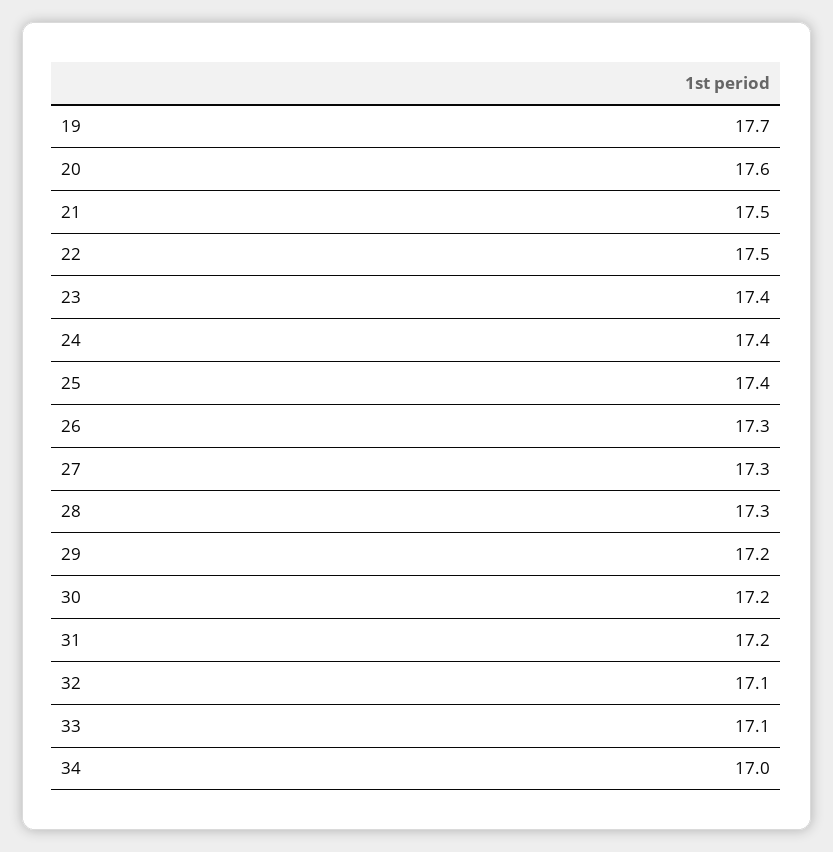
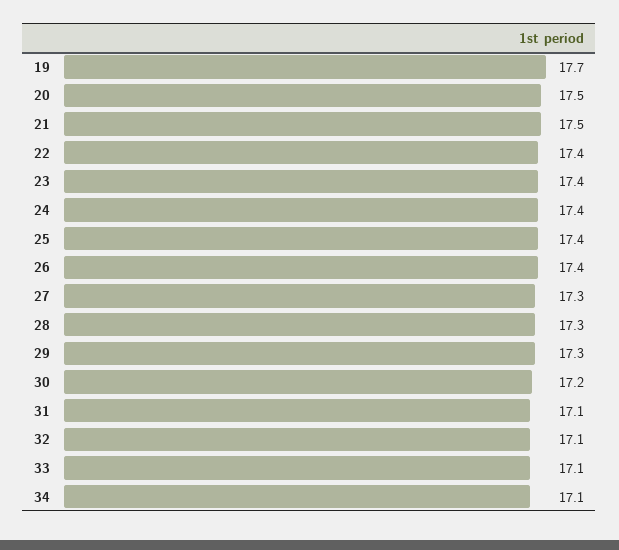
  {
    "19": 17.7,
-   "20": 17.6,
+   "20": 17.5,
    "21": 17.5,
-   "22": 17.5,
+   "22": 17.4,
    "23": 17.4,
    "24": 17.4,
    "25": 17.4,
-   "26": 17.3,
+   "26": 17.4,
    "27": 17.3,
    "28": 17.3,
-   "29": 17.2,
+   "29": 17.3,
    "30": 17.2,
-   "31": 17.2,
+   "31": 17.1,
    "32": 17.1,
    "33": 17.1,
-   "34": 17
+   "34": 17.1
  }

